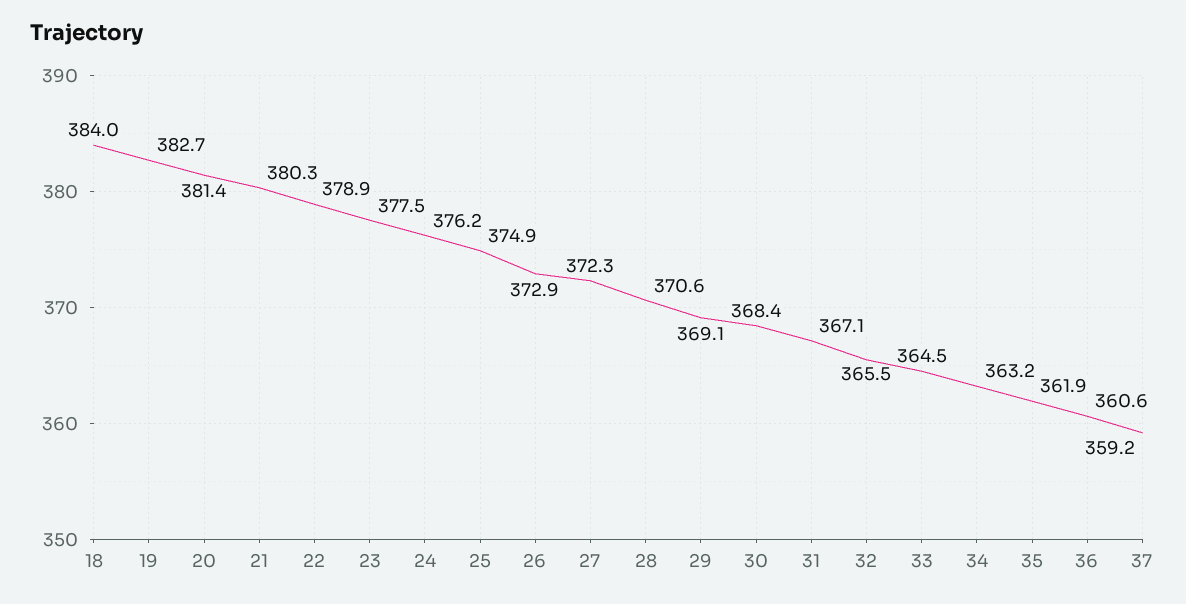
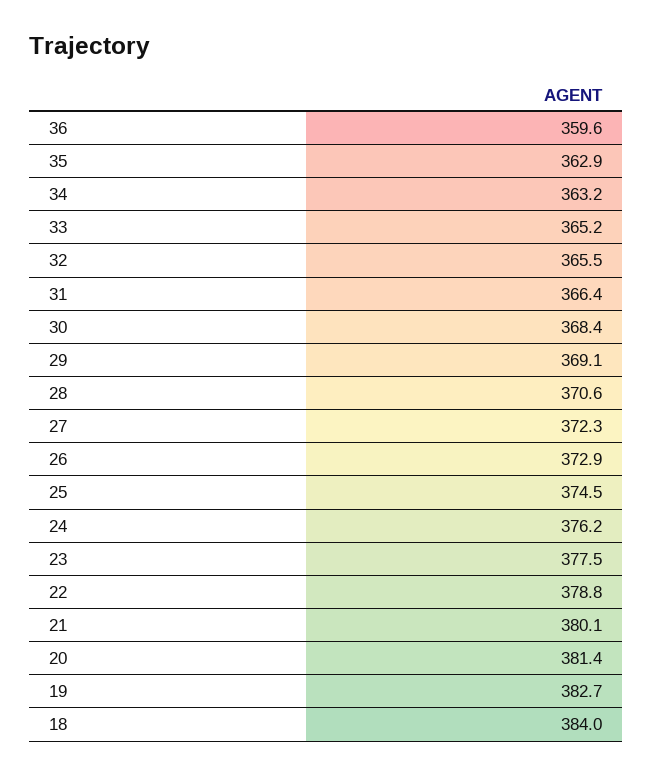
  {
    "18": 384,
    "19": 382.7,
    "20": 381.4,
-   "21": 380.3,
+   "21": 380.1,
-   "22": 378.9,
+   "22": 378.8,
    "23": 377.5,
    "24": 376.2,
-   "25": 374.9,
+   "25": 374.5,
    "26": 372.9,
    "27": 372.3,
    "28": 370.6,
    "29": 369.1,
    "30": 368.4,
-   "31": 367.1,
+   "31": 366.4,
    "32": 365.5,
-   "33": 364.5,
+   "33": 365.2,
    "34": 363.2,
-   "35": 361.9,
+   "35": 362.9,
-   "36": 360.6,
+   "36": 359.6
-   "37": 359.2
  }

